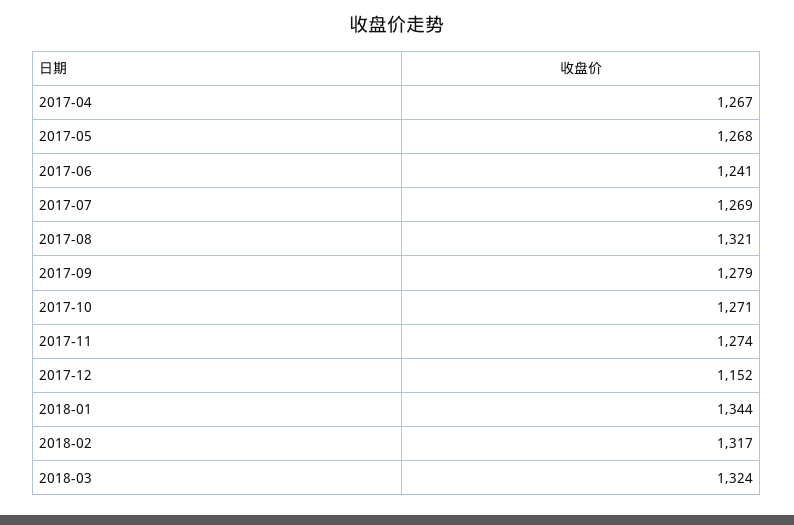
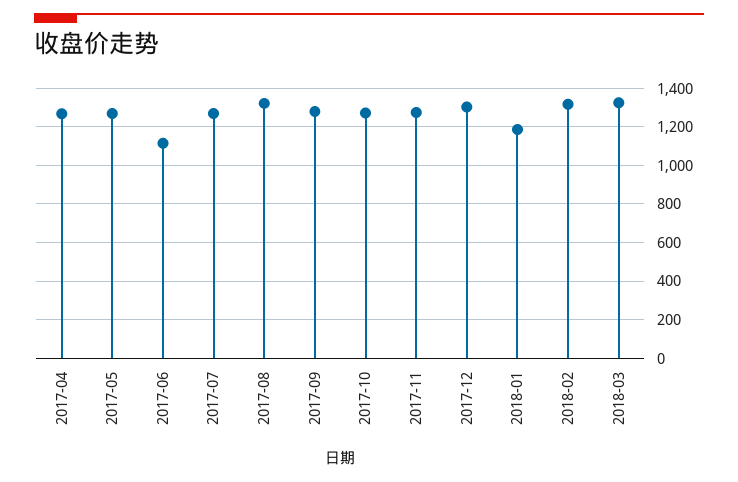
  {
    "2017-04": 1267,
    "2017-05": 1268,
-   "2017-06": 1241,
+   "2017-06": 1100,
    "2017-07": 1269,
    "2017-08": 1321,
    "2017-09": 1279,
    "2017-10": 1271,
    "2017-11": 1274,
-   "2017-12": 1152,
+   "2017-12": 1300,
-   "2018-01": 1344,
+   "2018-01": 1200,
    "2018-02": 1317,
    "2018-03": 1324
  }

